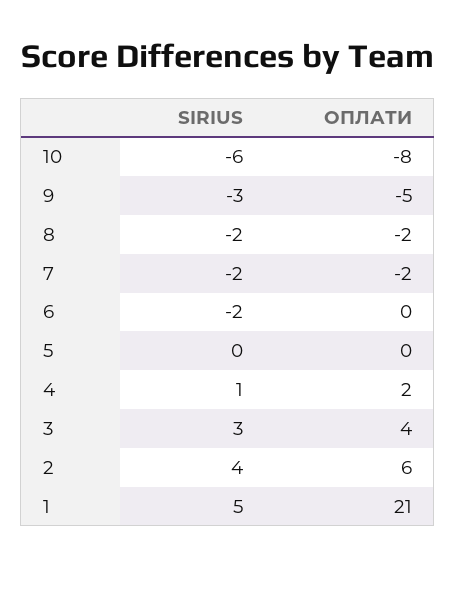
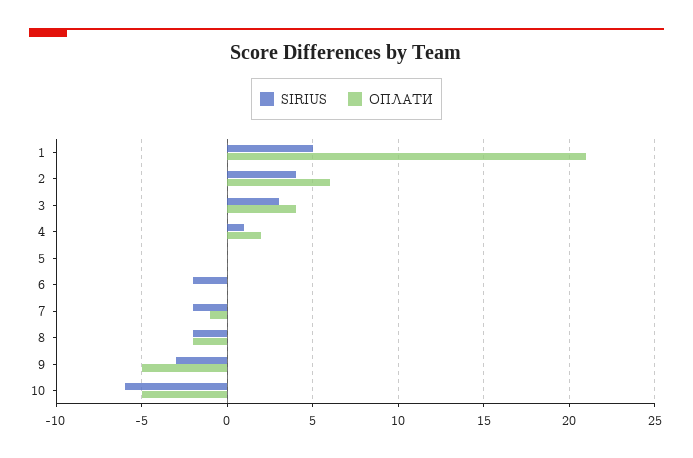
  {
    "SIRIUS": {
      "10": -6,
      "9": -3,
      "8": -2,
      "7": -2,
      "6": -2,
      "5": 0,
      "4": 1,
      "3": 3,
      "2": 4,
      "1": 5
    },
    "ОПЛАТИ": {
-     "10": -8,
+     "10": -5,
      "9": -5,
      "8": -2,
-     "7": -2,
+     "7": -1,
      "6": 0,
      "5": 0,
      "4": 2,
      "3": 4,
      "2": 6,
      "1": 21
    }
  }

